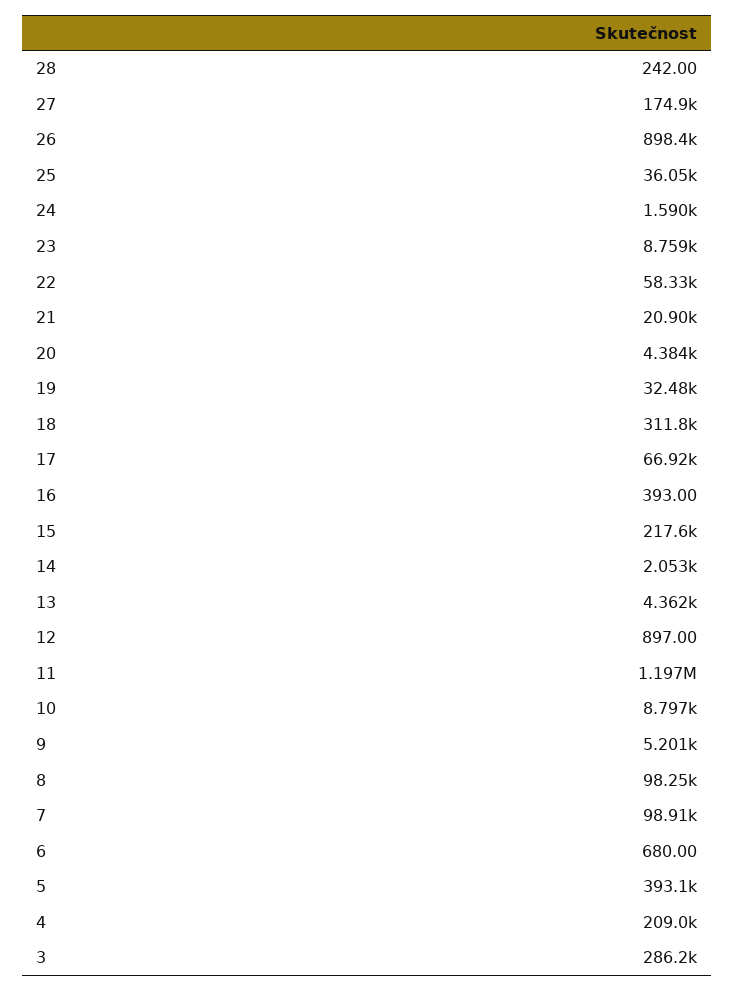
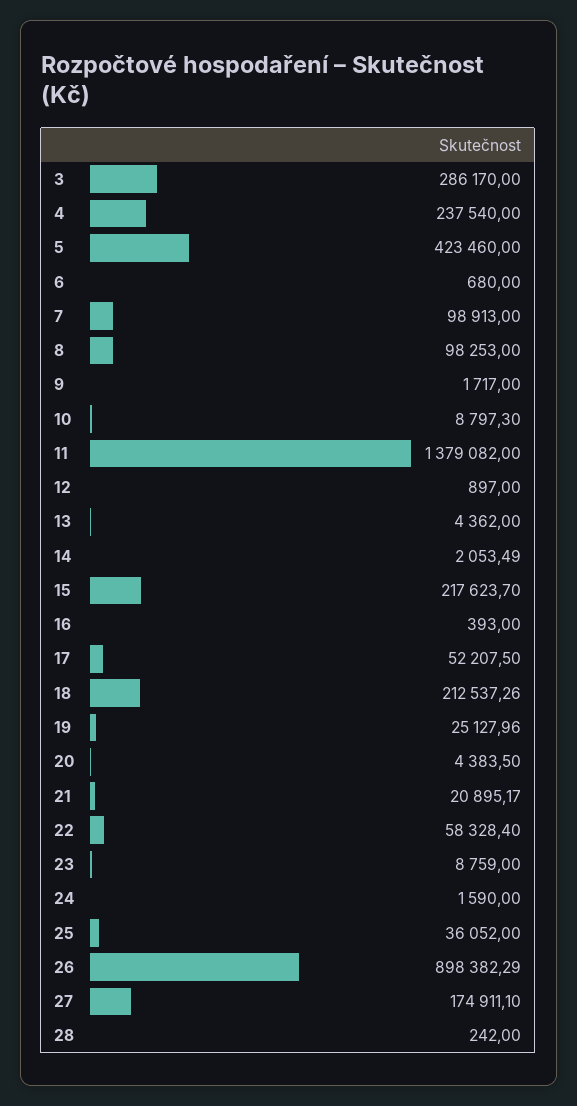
  {
    "28": 242,
    "27": 174911.1,
    "26": 898382.29,
    "25": 36052,
    "24": 1590,
    "23": 8759,
    "22": 58328.4,
    "21": 20895.17,
    "20": 4383.5,
-   "19": 32480,
+   "19": 25127.96,
-   "18": 311800,
+   "18": 212537.26,
-   "17": 66920,
+   "17": 52207.5,
    "16": 393,
    "15": 217623.7,
    "14": 2053.49,
    "13": 4362,
    "12": 897,
-   "11": 1197000,
+   "11": 1379082,
    "10": 8797.3,
-   "9": 5201,
+   "9": 1717,
    "8": 98253,
    "7": 98913,
    "6": 680,
-   "5": 393100,
+   "5": 423460,
-   "4": 209000,
+   "4": 237540,
    "3": 286170
  }

